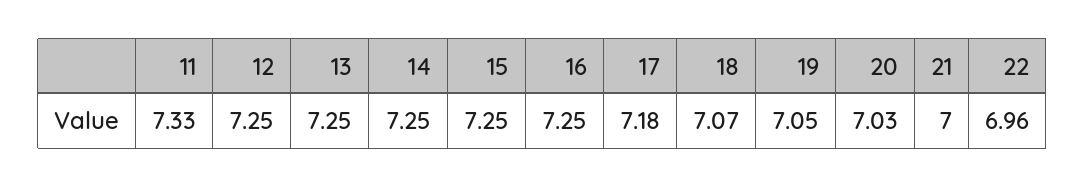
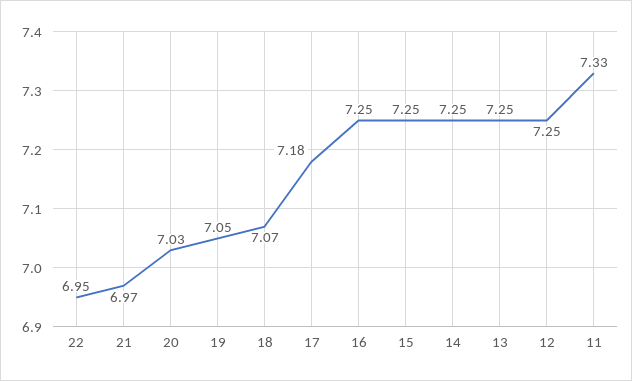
  {
    "11": 7.33,
    "12": 7.25,
    "13": 7.25,
    "14": 7.25,
    "15": 7.25,
    "16": 7.25,
    "17": 7.18,
    "18": 7.07,
    "19": 7.05,
    "20": 7.03,
-   "21": 7,
+   "21": 6.97,
-   "22": 6.96
+   "22": 6.95
  }

